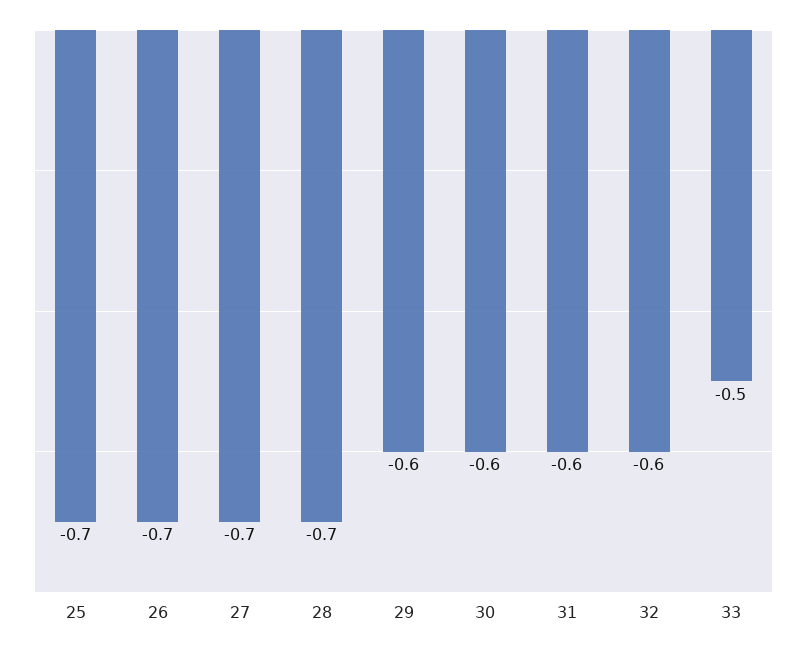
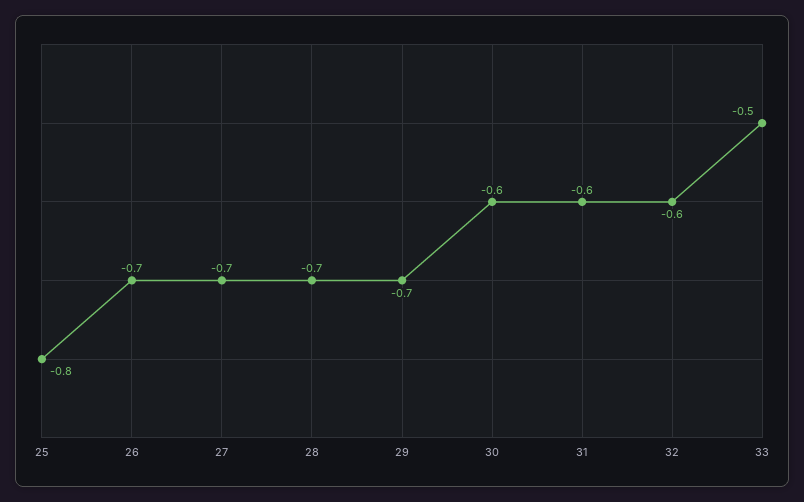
  {
-   "25": -0.7,
+   "25": -0.8,
    "26": -0.7,
    "27": -0.7,
    "28": -0.7,
-   "29": -0.6,
+   "29": -0.7,
    "30": -0.6,
    "31": -0.6,
    "32": -0.6,
    "33": -0.5
  }

